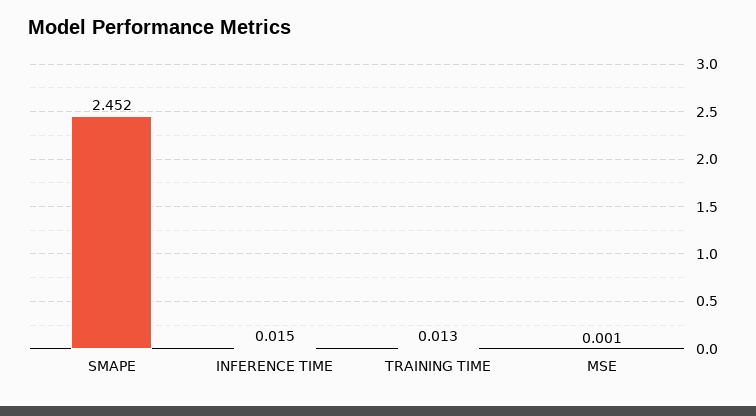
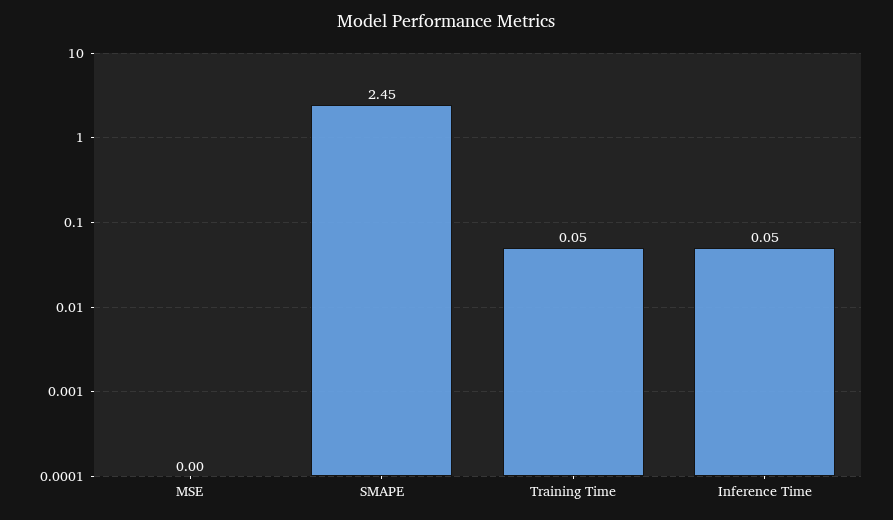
  {
    "SMAPE": 2.452,
-   "INFERENCE TIME": 0.015,
+   "INFERENCE TIME": 0.05,
-   "TRAINING TIME": 0.013,
+   "TRAINING TIME": 0.05,
    "MSE": 0.001
  }

